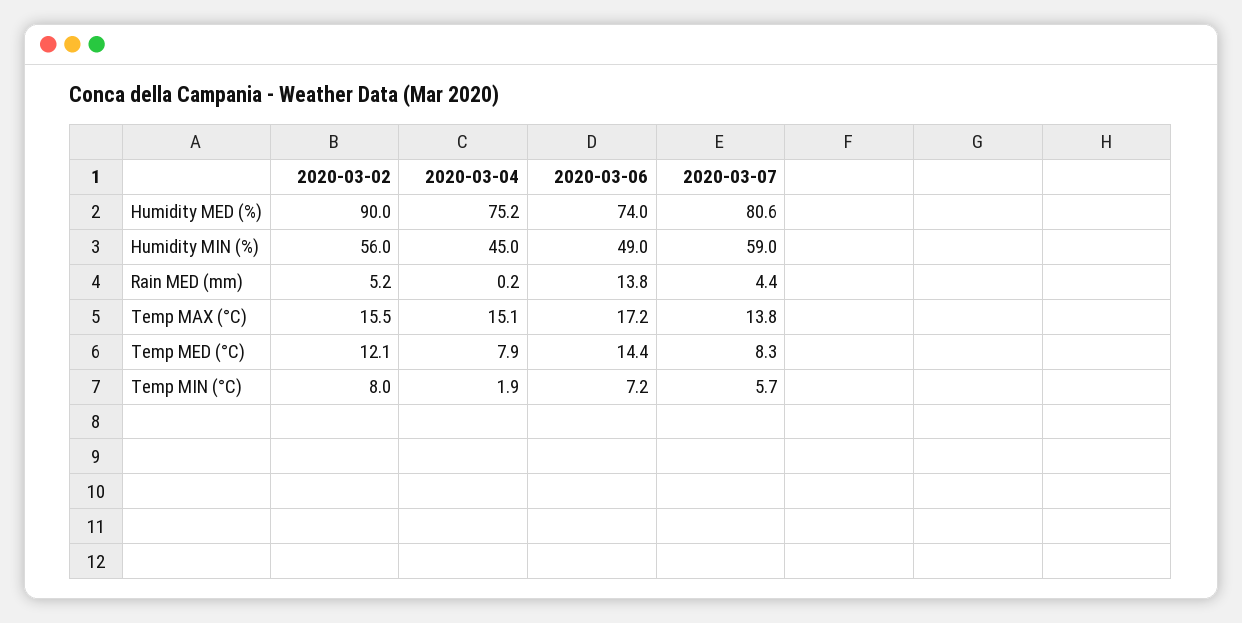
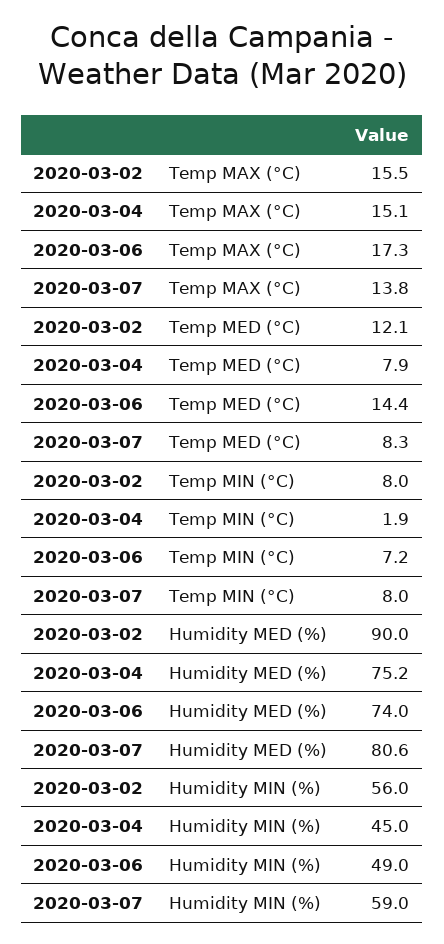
  {
    "2020-03-02": {
      "Humidity MED (%)": 90,
      "Humidity MIN (%)": 56,
-     "Rain MED (mm)": 5.2,
      "Temp MAX (°C)": 15.5,
      "Temp MED (°C)": 12.1,
      "Temp MIN (°C)": 8
    },
    "2020-03-04": {
      "Humidity MED (%)": 75.2,
      "Humidity MIN (%)": 45,
-     "Rain MED (mm)": 0.2,
      "Temp MAX (°C)": 15.1,
      "Temp MED (°C)": 7.9,
      "Temp MIN (°C)": 1.9
    },
    "2020-03-06": {
      "Humidity MED (%)": 74,
      "Humidity MIN (%)": 49,
-     "Rain MED (mm)": 13.8,
-     "Temp MAX (°C)": 17.2,
+     "Temp MAX (°C)": 17.3,
      "Temp MED (°C)": 14.4,
      "Temp MIN (°C)": 7.2
    },
    "2020-03-07": {
      "Humidity MED (%)": 80.6,
      "Humidity MIN (%)": 59,
-     "Rain MED (mm)": 4.4,
      "Temp MAX (°C)": 13.8,
      "Temp MED (°C)": 8.3,
-     "Temp MIN (°C)": 5.7
+     "Temp MIN (°C)": 8
    }
  }

